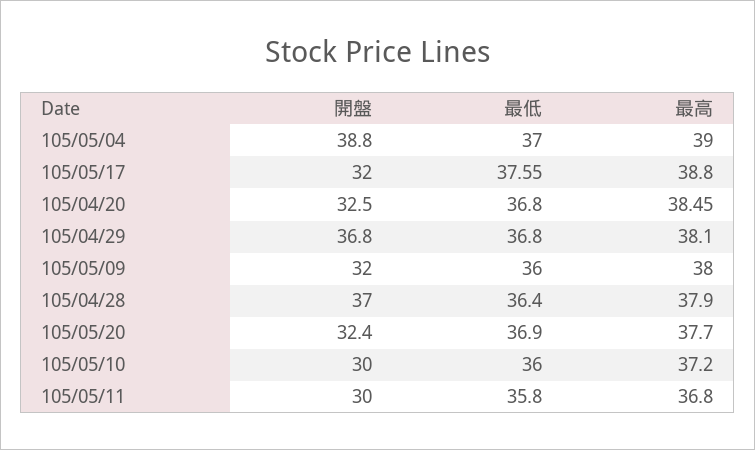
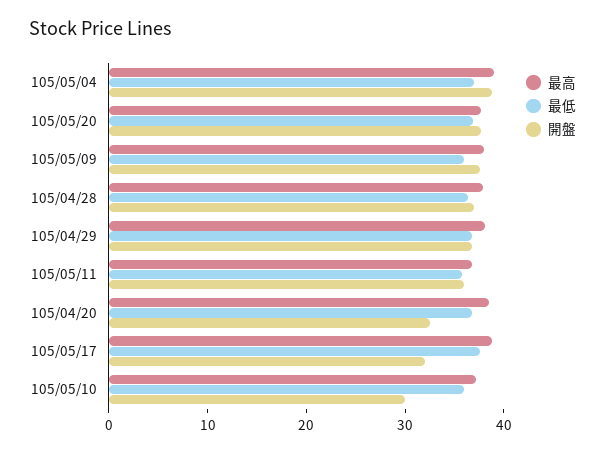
  {
    "開盤": {
      "105/05/04": 38.8,
      "105/05/17": 32,
      "105/04/20": 32.5,
      "105/04/29": 36.8,
-     "105/05/09": 32,
+     "105/05/09": 38,
      "105/04/28": 37,
-     "105/05/20": 32.4,
+     "105/05/20": 38,
      "105/05/10": 30,
-     "105/05/11": 30
+     "105/05/11": 36
    },
    "最低": {
      "105/05/04": 37,
      "105/05/17": 37.55,
      "105/04/20": 36.8,
      "105/04/29": 36.8,
      "105/05/09": 36,
      "105/04/28": 36.4,
      "105/05/20": 36.9,
      "105/05/10": 36,
      "105/05/11": 35.8
    },
    "最高": {
      "105/05/04": 39,
      "105/05/17": 38.8,
      "105/04/20": 38.45,
      "105/04/29": 38.1,
      "105/05/09": 38,
      "105/04/28": 37.9,
      "105/05/20": 37.7,
      "105/05/10": 37.2,
      "105/05/11": 36.8
    }
  }

